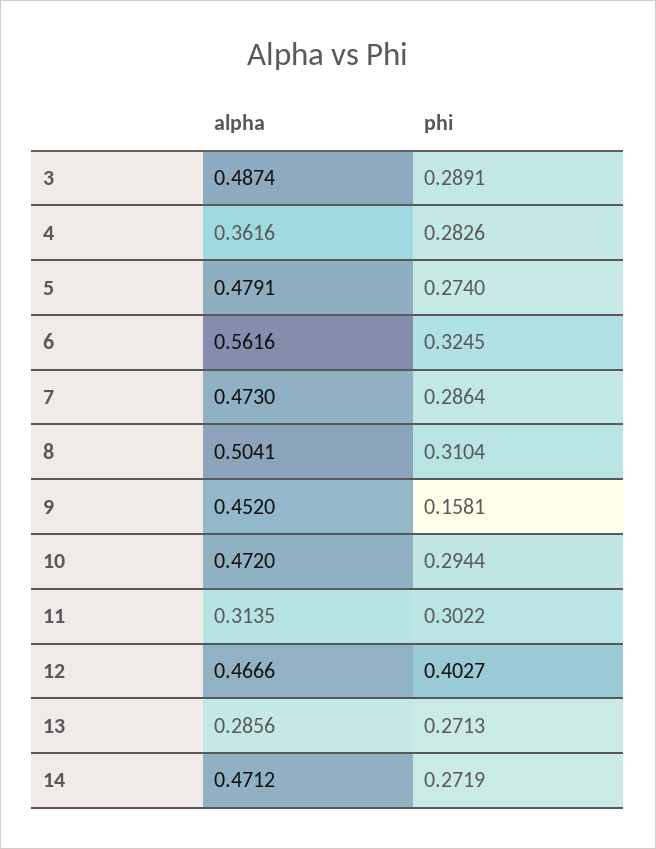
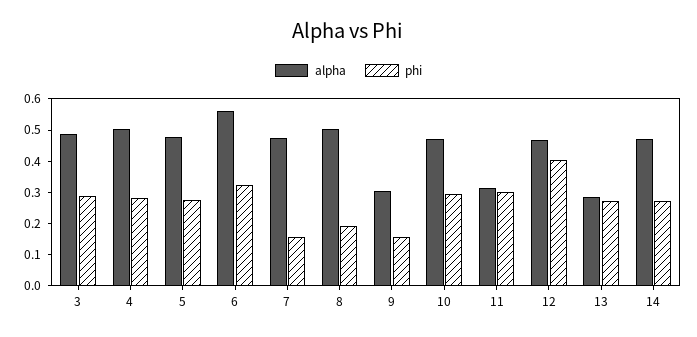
  {
    "alpha": {
      "3": 0.4874,
-     "4": 0.3616,
+     "4": 0.5,
      "5": 0.4791,
      "6": 0.5616,
      "7": 0.473,
      "8": 0.5041,
-     "9": 0.452,
+     "9": 0.3,
      "10": 0.472,
      "11": 0.3135,
      "12": 0.4666,
      "13": 0.2856,
      "14": 0.4712
    },
    "phi": {
      "3": 0.2891,
      "4": 0.2826,
      "5": 0.274,
      "6": 0.3245,
-     "7": 0.2864,
+     "7": 0.15,
-     "8": 0.3104,
+     "8": 0.2,
      "9": 0.1581,
      "10": 0.2944,
      "11": 0.3022,
      "12": 0.4027,
      "13": 0.2713,
      "14": 0.2719
    }
  }

